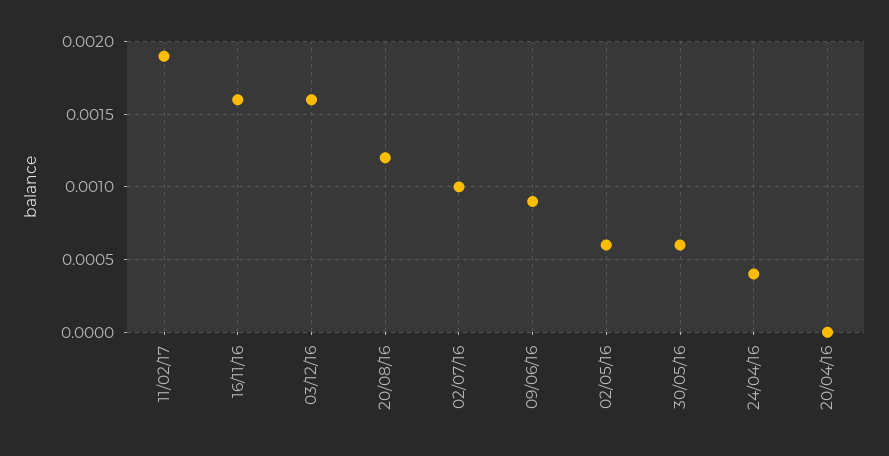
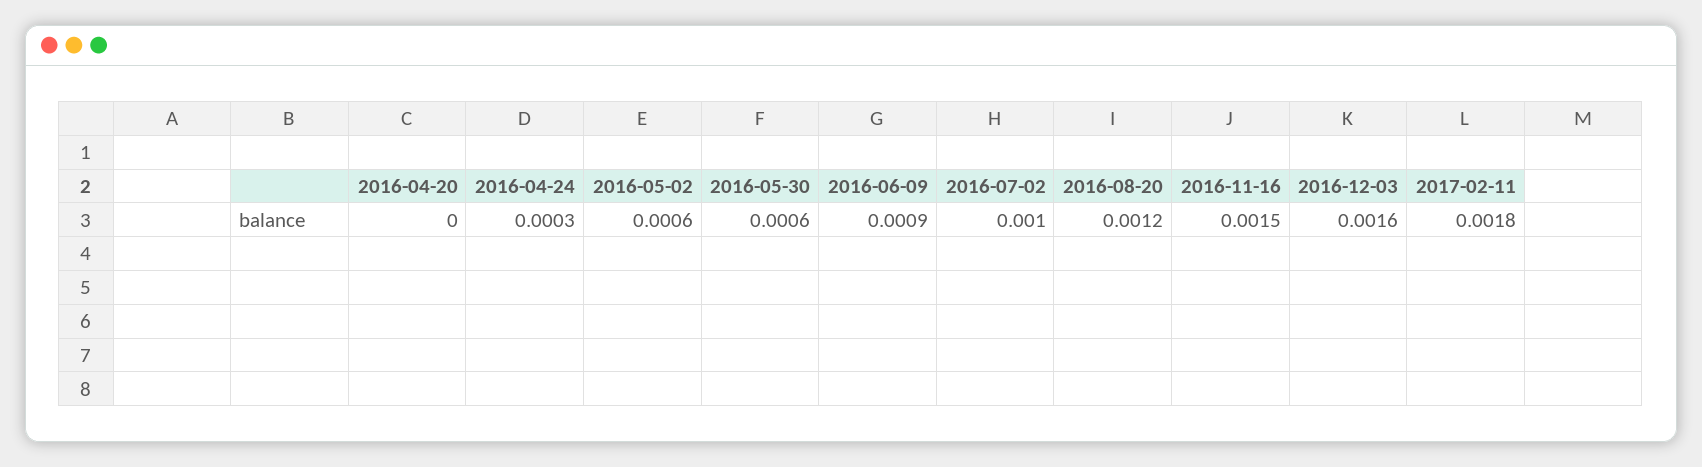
  {
-   "11/02/17": 0.0019,
+   "11/02/17": 0.0018,
-   "16/11/16": 0.0016,
+   "16/11/16": 0.0015,
    "03/12/16": 0.0016,
    "20/08/16": 0.0012,
    "02/07/16": 0.001,
    "09/06/16": 0.0009,
    "02/05/16": 0.0006,
    "30/05/16": 0.0006,
-   "24/04/16": 0.0004,
+   "24/04/16": 0.0003,
    "20/04/16": 0
  }

